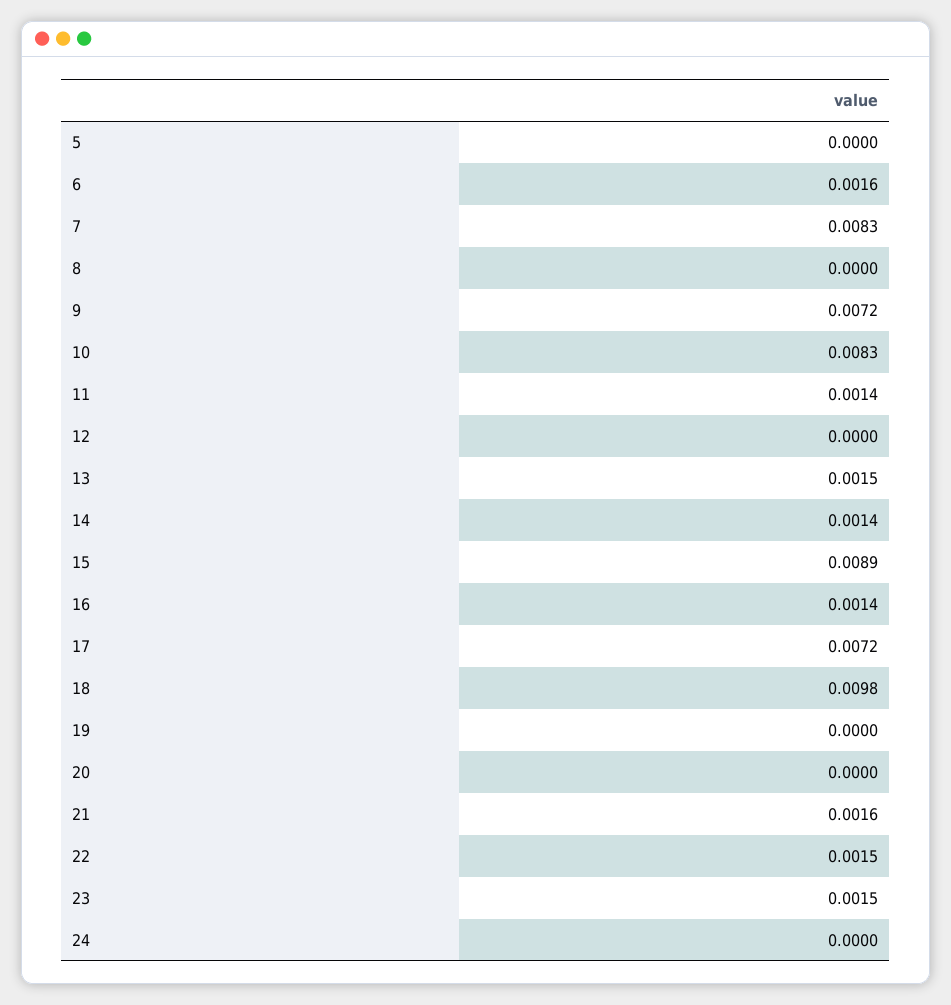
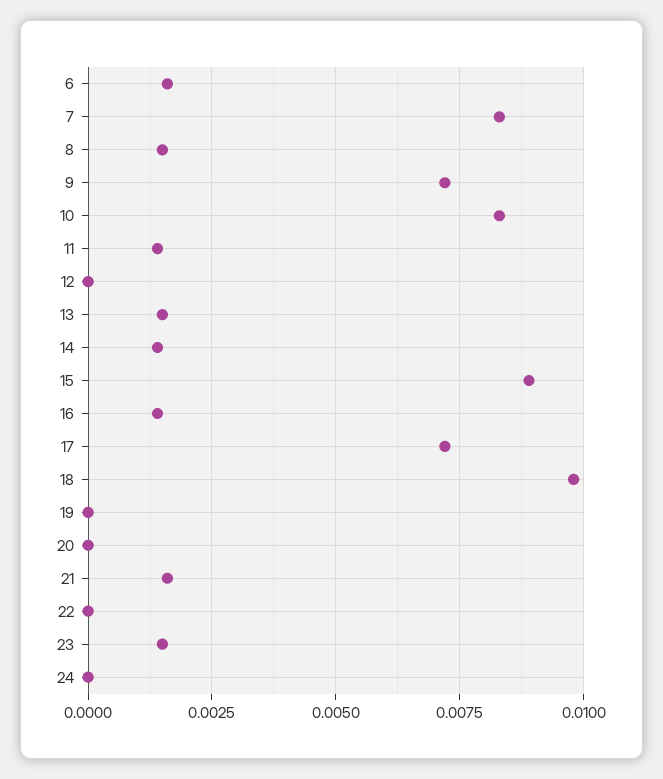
  {
-   "5": 0,
    "6": 0.0016,
    "7": 0.0083,
-   "8": 0,
+   "8": 0.0015,
    "9": 0.0072,
    "10": 0.0083,
    "11": 0.0014,
    "12": 0,
    "13": 0.0015,
    "14": 0.0014,
    "15": 0.0089,
    "16": 0.0014,
    "17": 0.0072,
    "18": 0.0098,
    "19": 0,
    "20": 0,
    "21": 0.0016,
-   "22": 0.0015,
+   "22": 0,
    "23": 0.0015,
    "24": 0
  }

